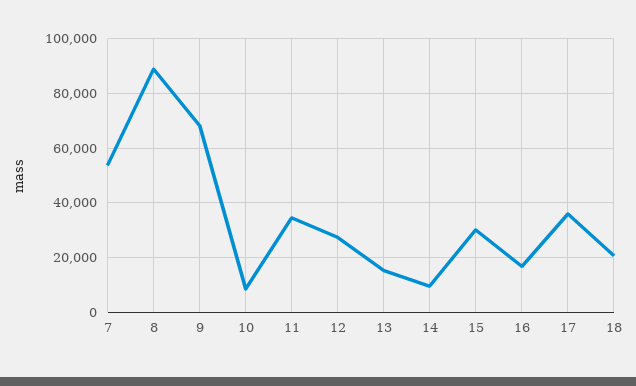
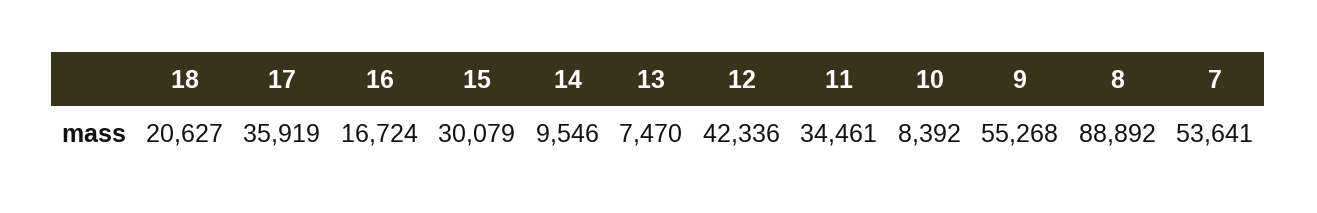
  {
    "7": 53641,
    "8": 88892,
-   "9": 67500,
+   "9": 55268,
    "10": 8392,
    "11": 34461,
-   "12": 27500,
+   "12": 42336,
-   "13": 15000,
+   "13": 7470,
    "14": 9546,
    "15": 30079,
    "16": 16724,
    "17": 35919,
    "18": 20627
  }

